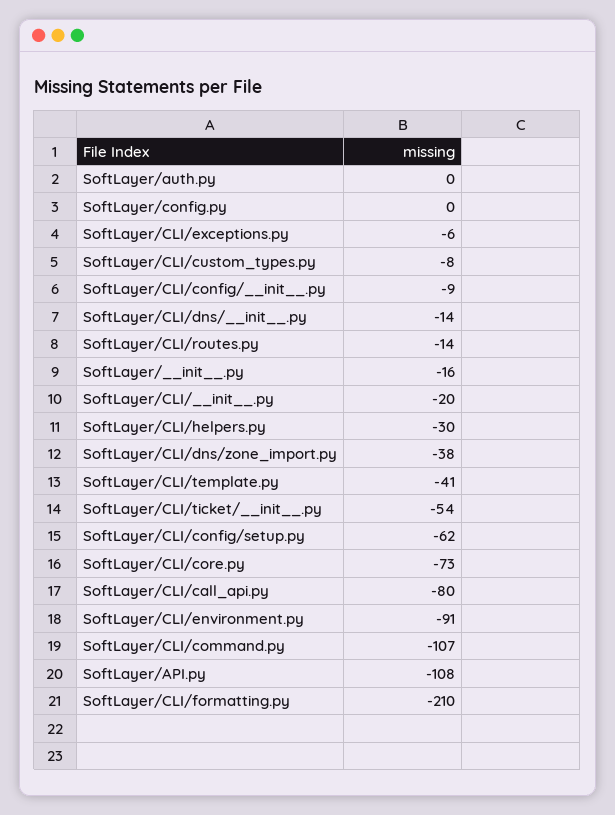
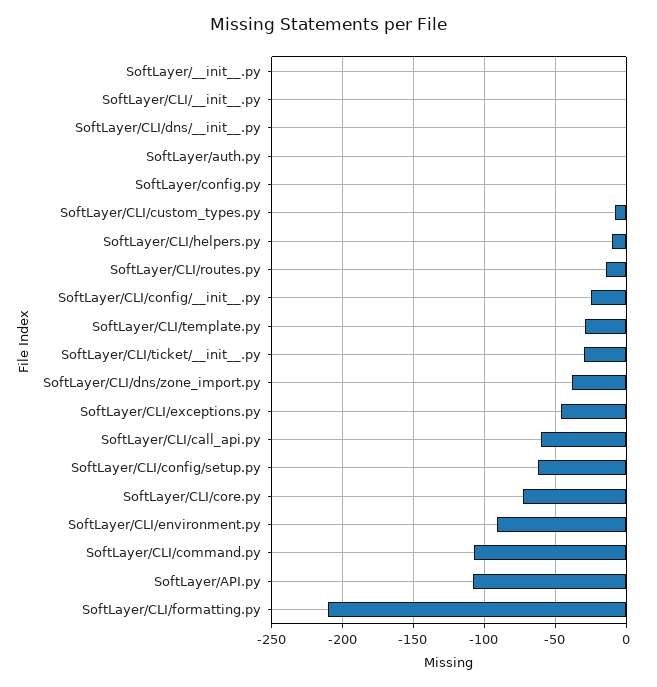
  {
    "SoftLayer/auth.py": 0,
    "SoftLayer/config.py": 0,
-   "SoftLayer/CLI/exceptions.py": -6,
+   "SoftLayer/CLI/exceptions.py": -45,
    "SoftLayer/CLI/custom_types.py": -8,
-   "SoftLayer/CLI/config/__init__.py": -9,
+   "SoftLayer/CLI/config/__init__.py": -25,
-   "SoftLayer/CLI/dns/__init__.py": -14,
+   "SoftLayer/CLI/dns/__init__.py": 0,
    "SoftLayer/CLI/routes.py": -14,
-   "SoftLayer/__init__.py": -16,
+   "SoftLayer/__init__.py": 0,
-   "SoftLayer/CLI/__init__.py": -20,
+   "SoftLayer/CLI/__init__.py": 0,
-   "SoftLayer/CLI/helpers.py": -30,
+   "SoftLayer/CLI/helpers.py": -10,
    "SoftLayer/CLI/dns/zone_import.py": -38,
-   "SoftLayer/CLI/template.py": -41,
+   "SoftLayer/CLI/template.py": -30,
-   "SoftLayer/CLI/ticket/__init__.py": -54,
+   "SoftLayer/CLI/ticket/__init__.py": -30,
    "SoftLayer/CLI/config/setup.py": -62,
    "SoftLayer/CLI/core.py": -73,
-   "SoftLayer/CLI/call_api.py": -80,
+   "SoftLayer/CLI/call_api.py": -60,
    "SoftLayer/CLI/environment.py": -91,
    "SoftLayer/CLI/command.py": -107,
    "SoftLayer/API.py": -108,
    "SoftLayer/CLI/formatting.py": -210
  }

